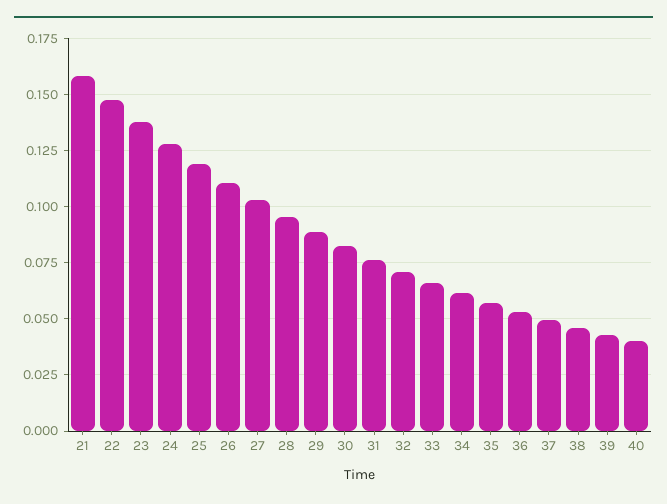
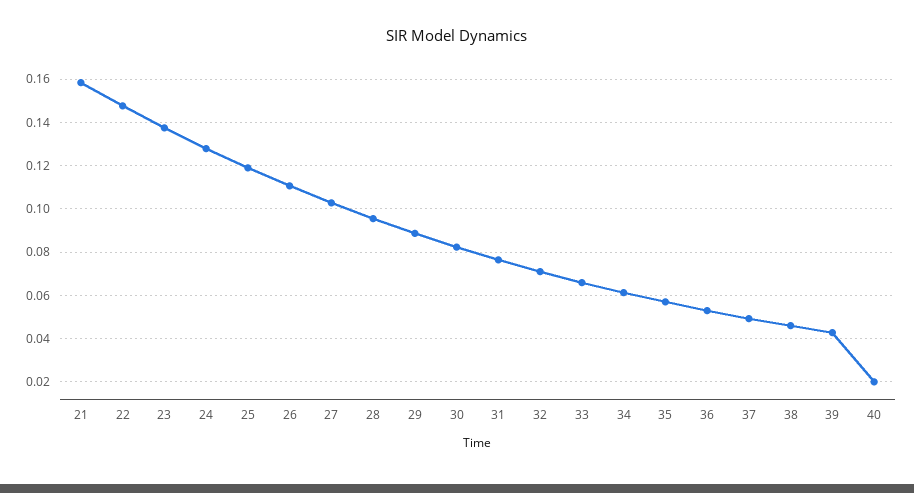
  {
    "21": 0.16,
    "22": 0.15,
    "23": 0.14,
    "24": 0.13,
    "25": 0.12,
    "26": 0.11,
    "27": 0.105,
    "28": 0.095,
    "29": 0.09,
    "30": 0.08,
    "31": 0.075,
    "32": 0.07,
    "33": 0.065,
    "34": 0.06,
    "35": 0.055,
    "36": 0.055,
    "37": 0.05,
    "38": 0.045,
    "39": 0.045,
-   "40": 0.04
+   "40": 0.02
  }

